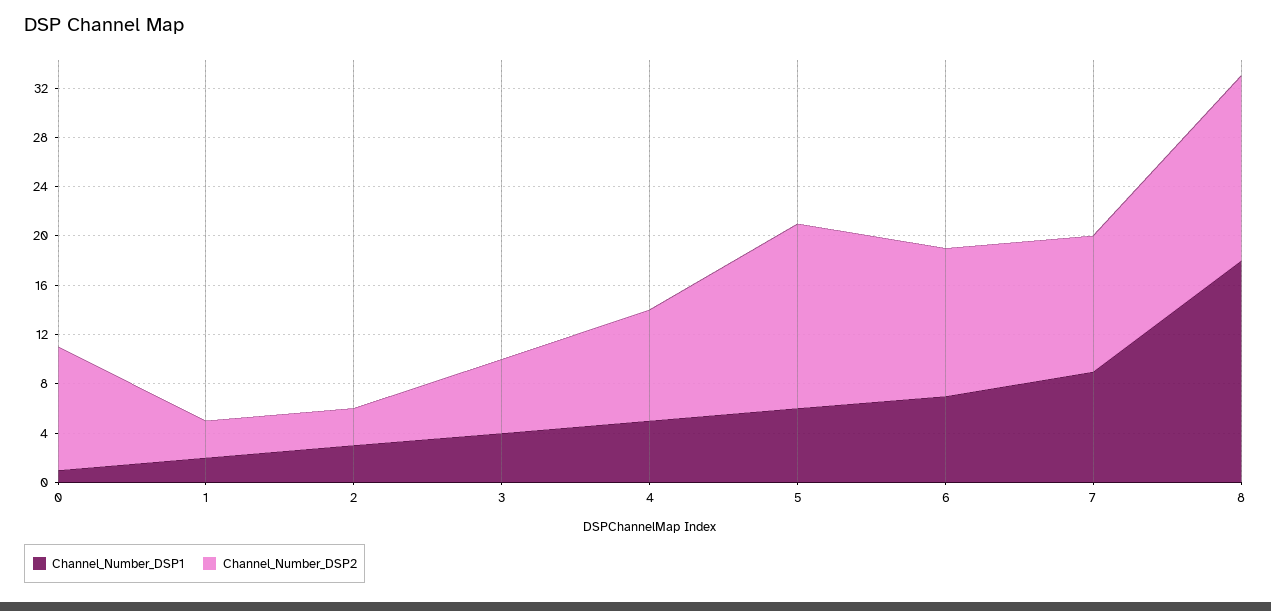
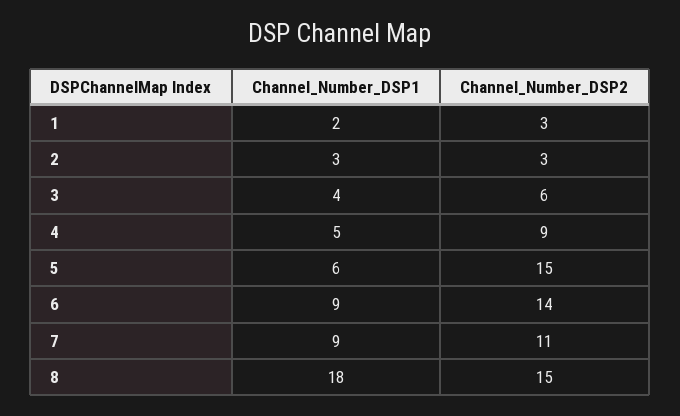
  {
    "Channel_Number_DSP1": {
-     "0": 1,
      "1": 2,
      "2": 3,
      "3": 4,
      "4": 5,
      "5": 6,
-     "6": 7,
+     "6": 9,
      "7": 9,
      "8": 18
    },
    "Channel_Number_DSP2": {
-     "0": 10,
      "1": 3,
      "2": 3,
      "3": 6,
      "4": 9,
      "5": 15,
-     "6": 12,
+     "6": 14,
      "7": 11,
      "8": 15
    }
  }

